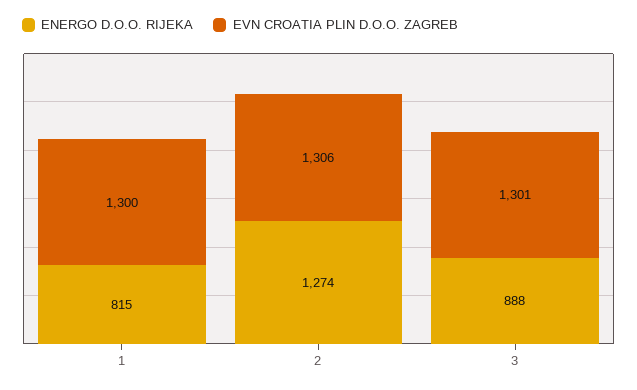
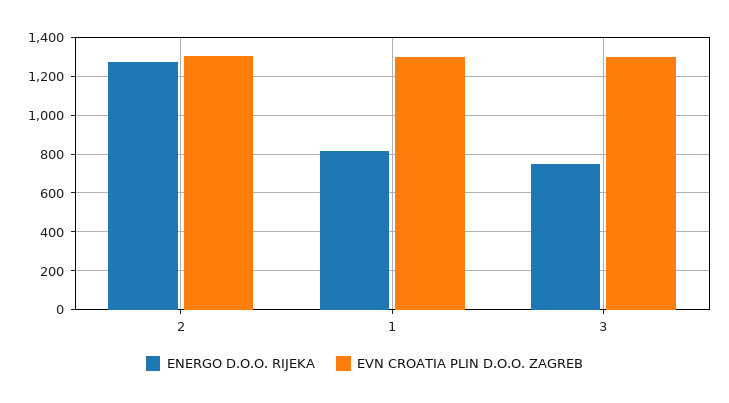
  {
    "ENERGO D.O.O. RIJEKA": {
      "1": 815,
      "2": 1274,
-     "3": 888
+     "3": 750
    },
    "EVN CROATIA PLIN D.O.O. ZAGREB": {
      "1": 1300,
      "2": 1306,
      "3": 1301
    }
  }

